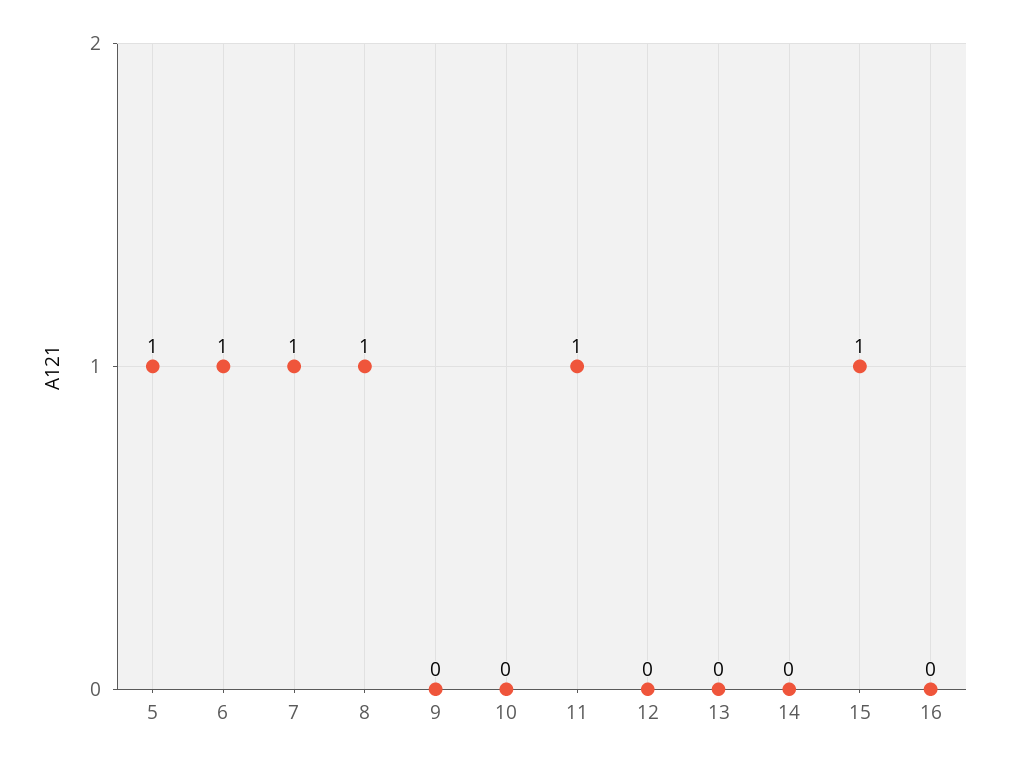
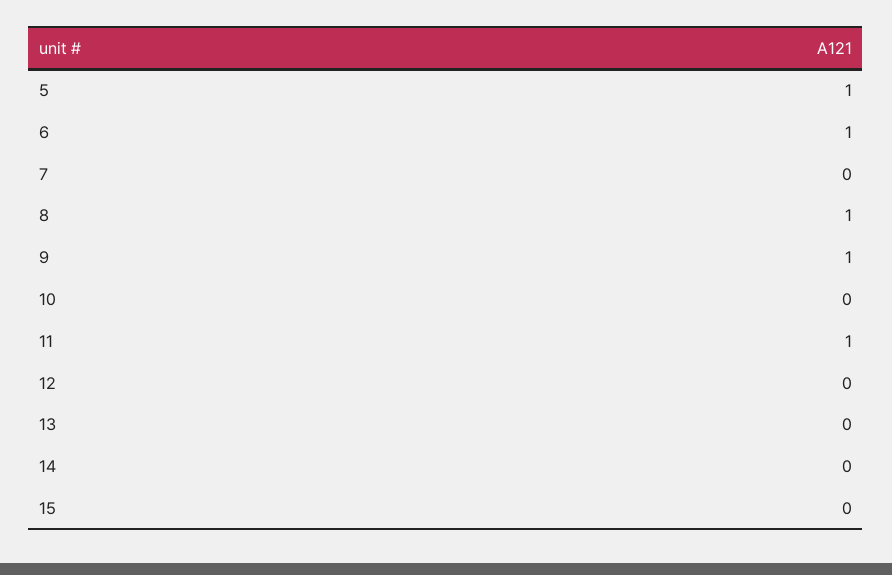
  {
    "5": 1,
    "6": 1,
-   "7": 1,
+   "7": 0,
    "8": 1,
-   "9": 0,
+   "9": 1,
    "10": 0,
    "11": 1,
    "12": 0,
    "13": 0,
    "14": 0,
-   "15": 1,
+   "15": 0
-   "16": 0
  }

